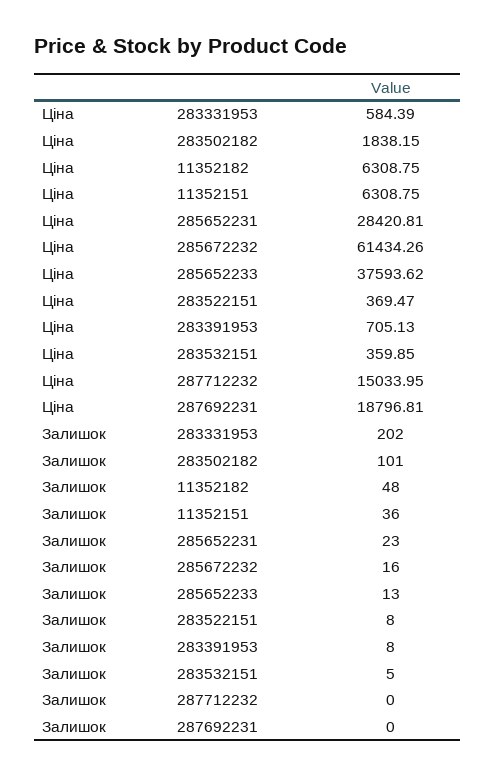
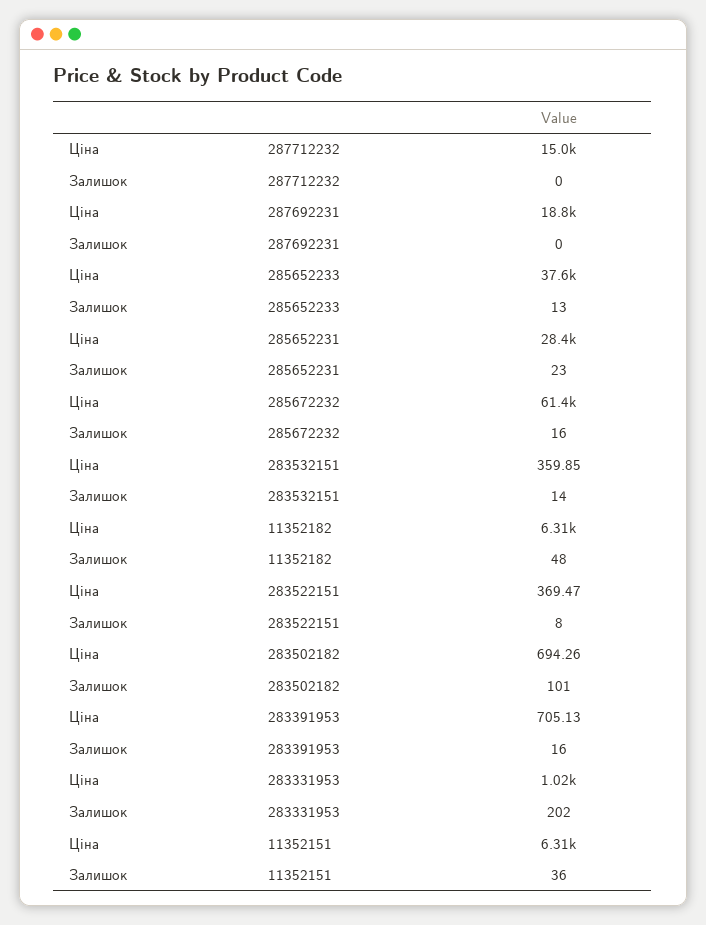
  {
    "Ціна": {
-     "283331953": 584.39,
+     "283331953": 1020,
-     "283502182": 1838.15,
+     "283502182": 694.26,
      "11352182": 6308.75,
      "11352151": 6308.75,
      "285652231": 28420.81,
      "285672232": 61434.26,
      "285652233": 37593.62,
      "283522151": 369.47,
      "283391953": 705.13,
      "283532151": 359.85,
      "287712232": 15033.95,
      "287692231": 18796.81
    },
    "Залишок": {
      "283331953": 202,
      "283502182": 101,
      "11352182": 48,
      "11352151": 36,
      "285652231": 23,
      "285672232": 16,
      "285652233": 13,
      "283522151": 8,
-     "283391953": 8,
+     "283391953": 16,
-     "283532151": 5,
+     "283532151": 14,
      "287712232": 0,
      "287692231": 0
    }
  }

